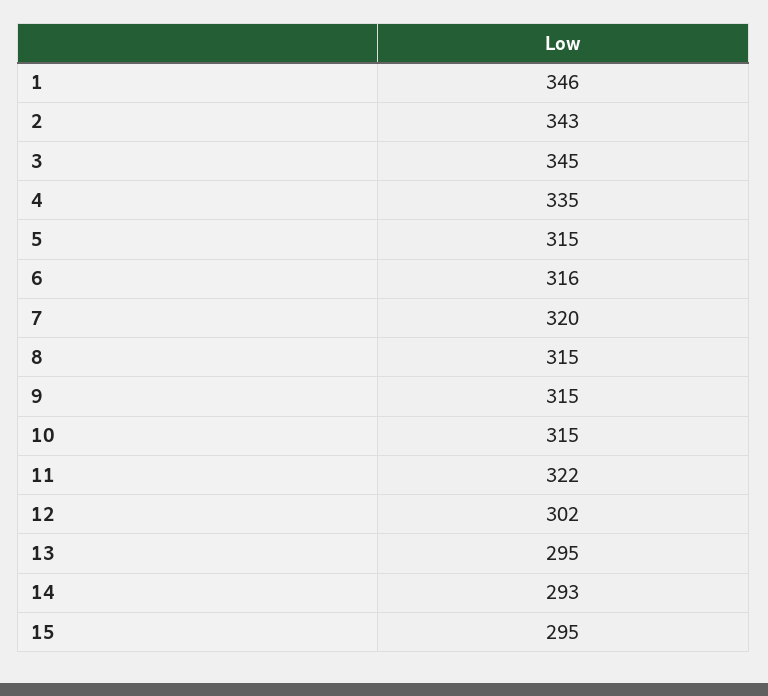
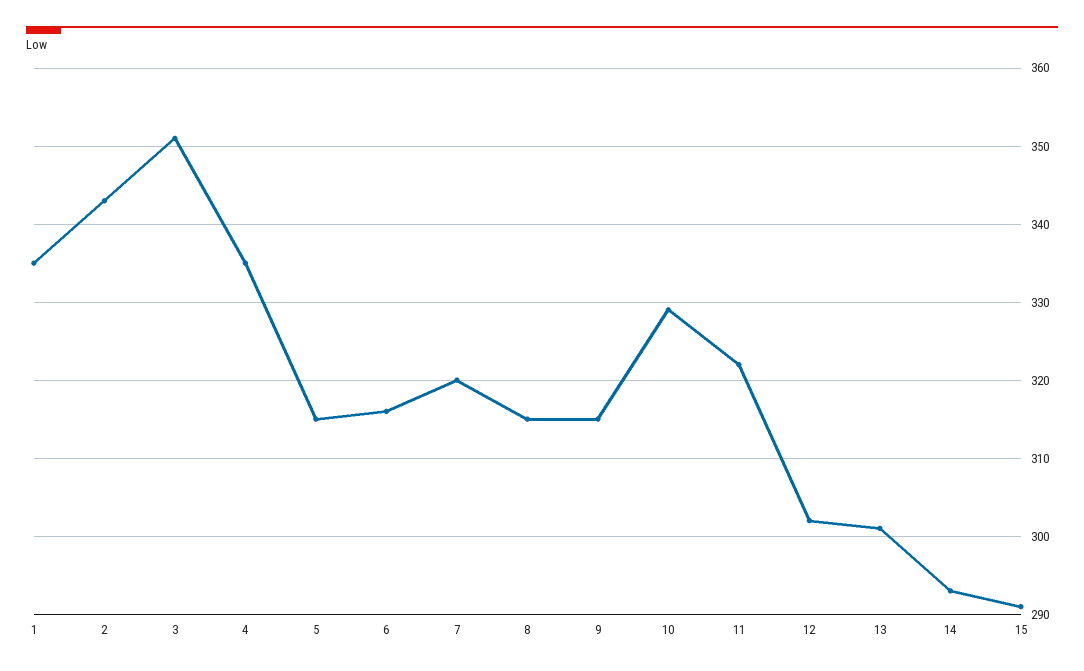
  {
-   "1": 346,
+   "1": 335,
    "2": 343,
-   "3": 345,
+   "3": 351,
    "4": 335,
    "5": 315,
    "6": 316,
    "7": 320,
    "8": 315,
    "9": 315,
-   "10": 315,
+   "10": 329,
    "11": 322,
    "12": 302,
-   "13": 295,
+   "13": 301,
    "14": 293,
-   "15": 295
+   "15": 291
  }

